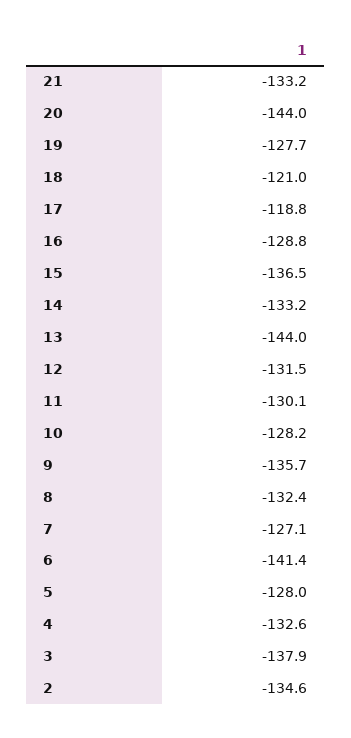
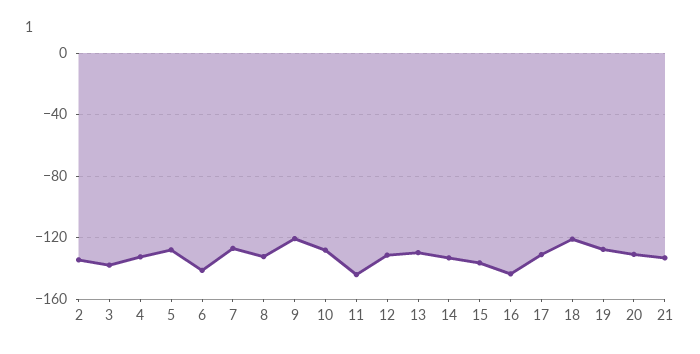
  {
    "21": -133.2,
-   "20": -144,
+   "20": -130,
    "19": -127.7,
    "18": -121,
-   "17": -118.8,
+   "17": -130,
-   "16": -128.8,
+   "16": -145,
    "15": -136.5,
    "14": -133.2,
-   "13": -144,
+   "13": -130,
    "12": -131.5,
-   "11": -130.1,
+   "11": -145,
    "10": -128.2,
-   "9": -135.7,
+   "9": -120,
    "8": -132.4,
    "7": -127.1,
    "6": -141.4,
    "5": -128,
    "4": -132.6,
    "3": -137.9,
    "2": -134.6
  }

